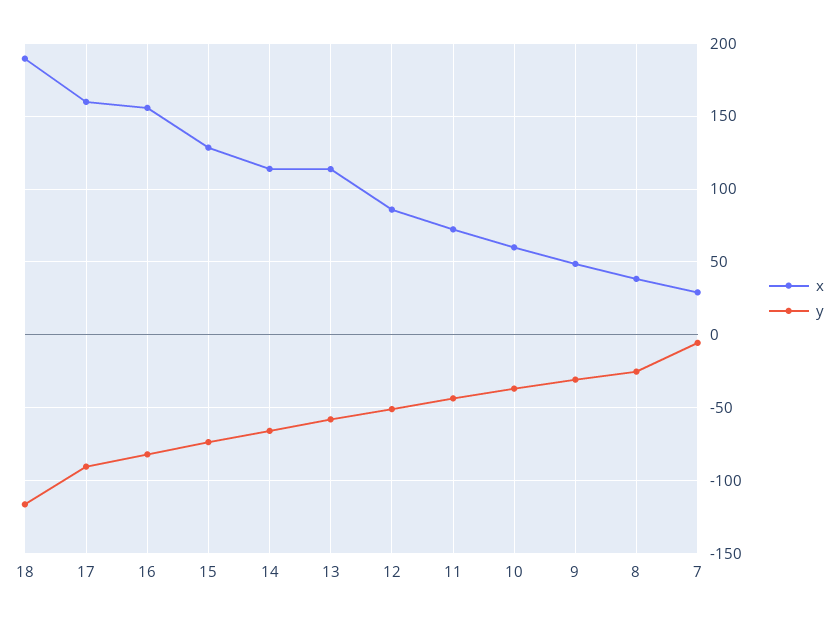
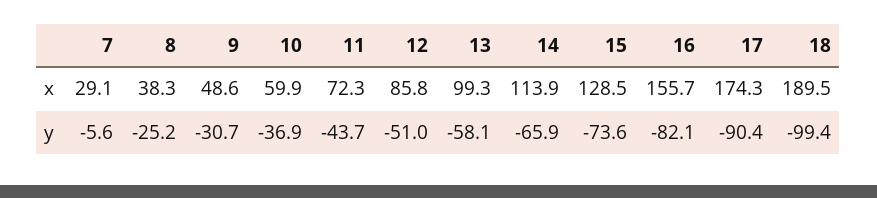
  {
    "x": {
      "18": 189.5,
-     "17": 160,
+     "17": 174.3,
      "16": 155.7,
      "15": 128.5,
      "14": 113.9,
-     "13": 115,
+     "13": 99.3,
      "12": 85.8,
      "11": 72.3,
      "10": 59.9,
      "9": 48.6,
      "8": 38.3,
      "7": 29.1
    },
    "y": {
-     "18": -115,
+     "18": -99.4,
      "17": -90.4,
      "16": -82.1,
      "15": -73.6,
      "14": -65.9,
      "13": -58.1,
      "12": -51,
      "11": -43.7,
      "10": -36.9,
      "9": -30.7,
      "8": -25.2,
      "7": -5.6
    }
  }

